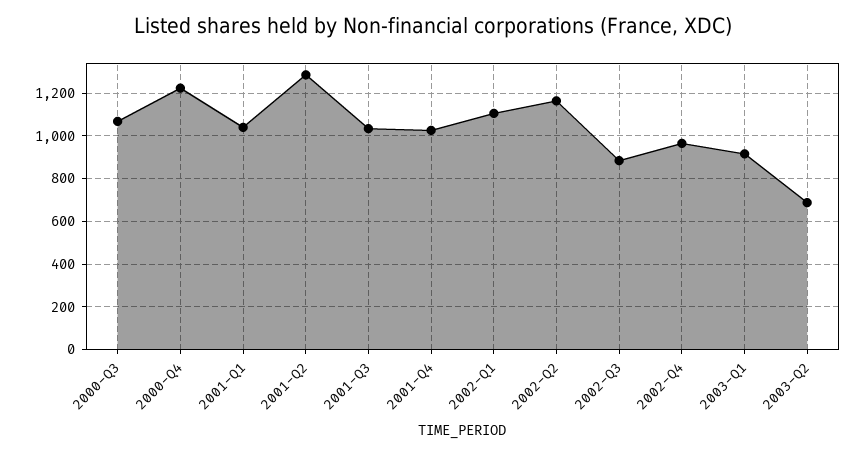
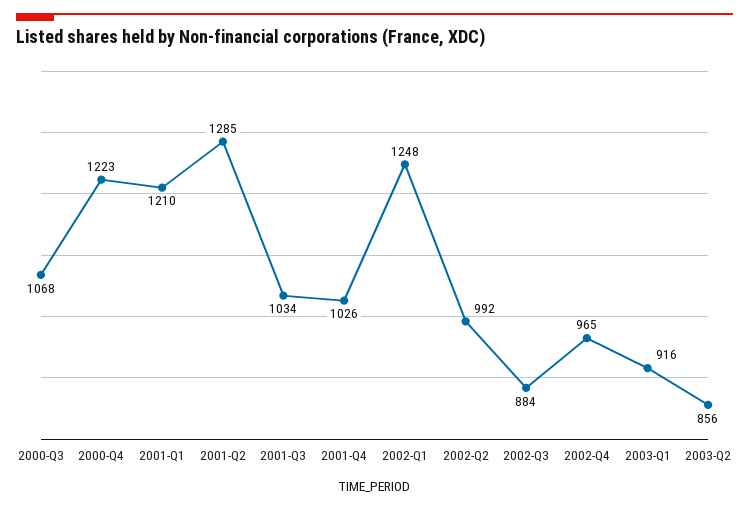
  {
    "2000-Q3": 1068,
    "2000-Q4": 1223,
-   "2001-Q1": 1050,
+   "2001-Q1": 1210,
    "2001-Q2": 1285,
    "2001-Q3": 1034,
    "2001-Q4": 1026,
-   "2002-Q1": 1100,
+   "2002-Q1": 1248,
-   "2002-Q2": 1150,
+   "2002-Q2": 992,
    "2002-Q3": 884,
    "2002-Q4": 965,
    "2003-Q1": 916,
-   "2003-Q2": 700
+   "2003-Q2": 856
  }

